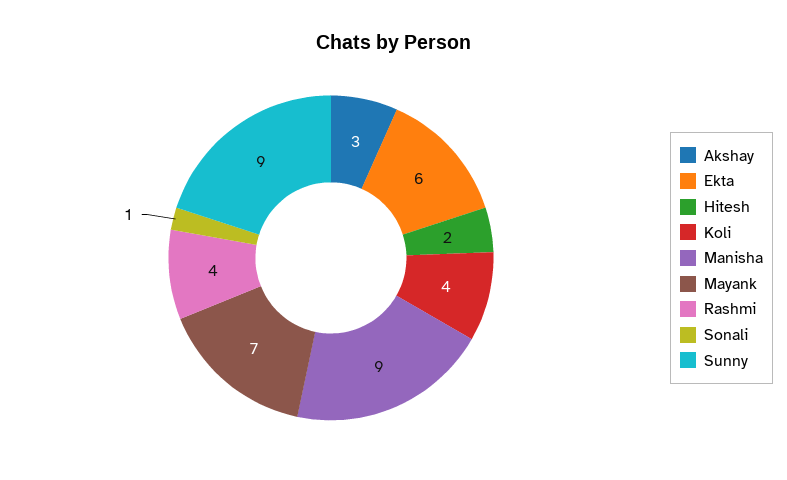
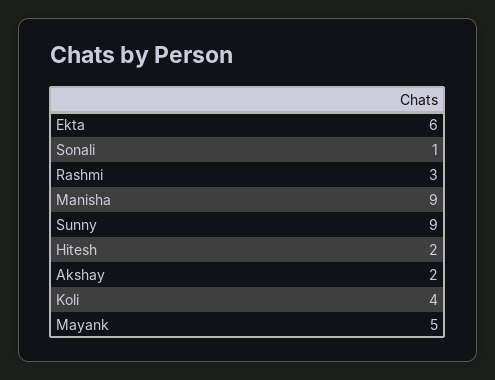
  {
-   "Akshay": 3,
+   "Akshay": 2,
    "Ekta": 6,
    "Hitesh": 2,
    "Koli": 4,
    "Manisha": 9,
-   "Mayank": 7,
+   "Mayank": 5,
-   "Rashmi": 4,
+   "Rashmi": 3,
    "Sonali": 1,
    "Sunny": 9
  }

